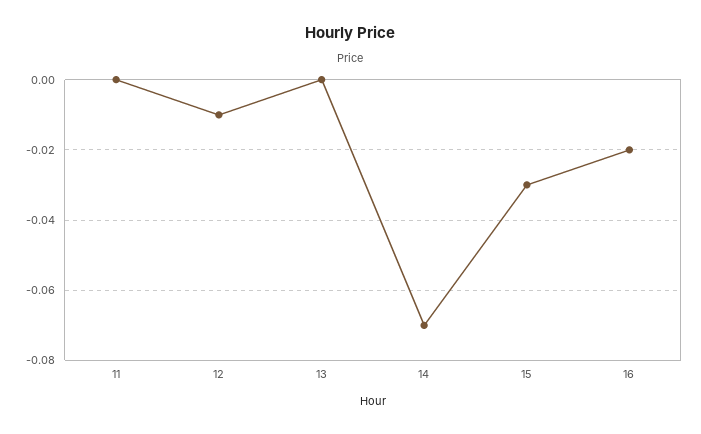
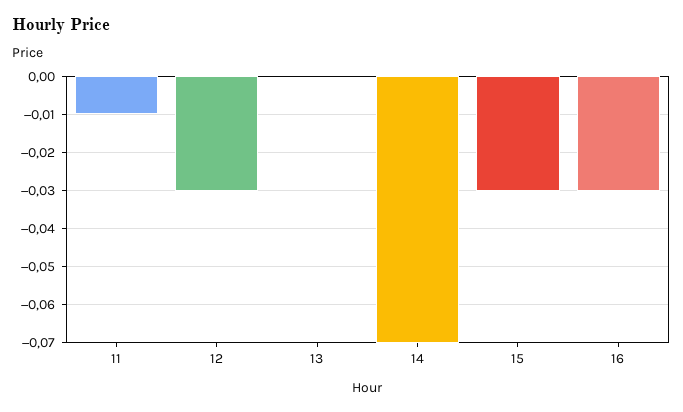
  {
-   "11": 0,
+   "11": -0.01,
-   "12": -0.01,
+   "12": -0.03,
    "13": 0,
    "14": -0.07,
    "15": -0.03,
-   "16": -0.02
+   "16": -0.03
  }

